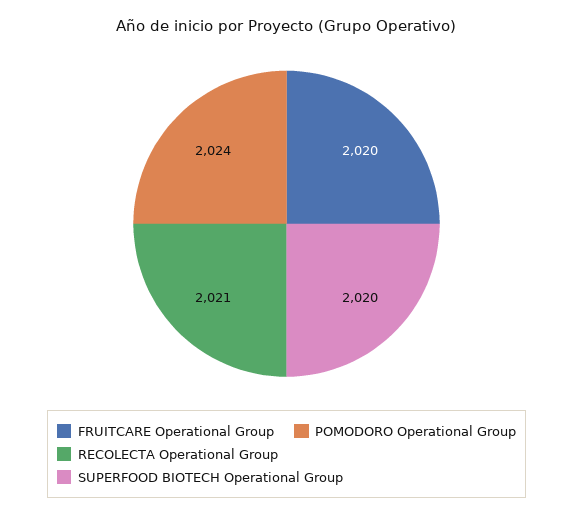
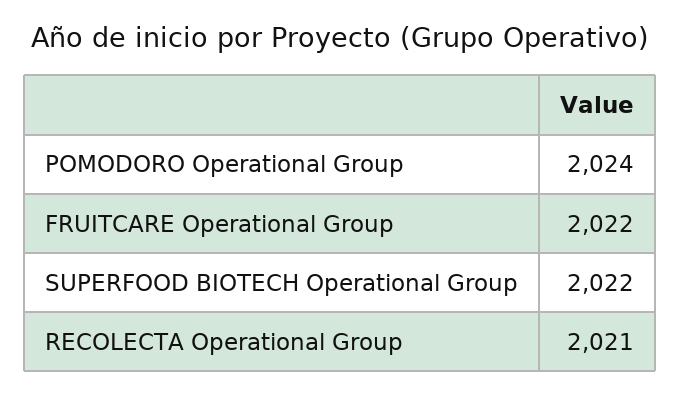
  {
-   "FRUITCARE Operational Group": 2020,
+   "FRUITCARE Operational Group": 2022,
    "POMODORO Operational Group": 2024,
    "RECOLECTA Operational Group": 2021,
-   "SUPERFOOD BIOTECH Operational Group": 2020
+   "SUPERFOOD BIOTECH Operational Group": 2022
  }

